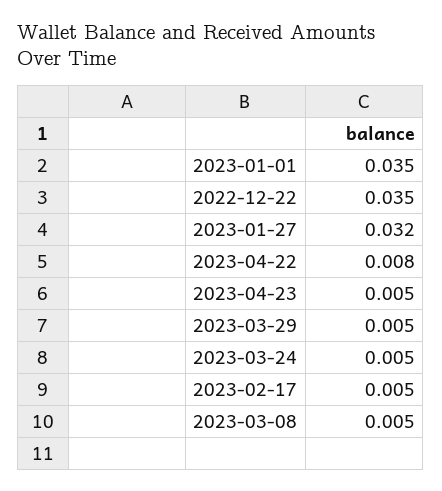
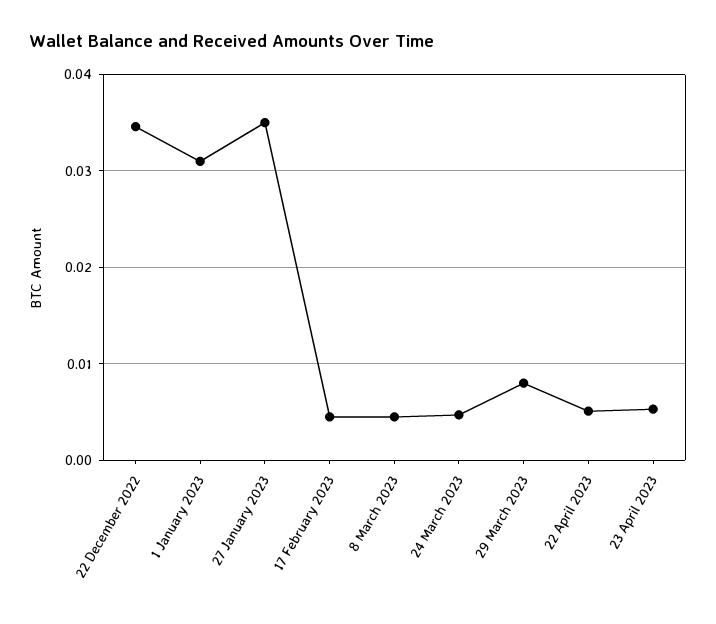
  {
-   "2023-01-01": 0.035,
+   "2023-01-01": 0.031,
    "2022-12-22": 0.035,
-   "2023-01-27": 0.032,
+   "2023-01-27": 0.035,
-   "2023-04-22": 0.008,
+   "2023-04-22": 0.005,
    "2023-04-23": 0.005,
-   "2023-03-29": 0.005,
+   "2023-03-29": 0.008,
    "2023-03-24": 0.005,
    "2023-02-17": 0.005,
    "2023-03-08": 0.005
  }

